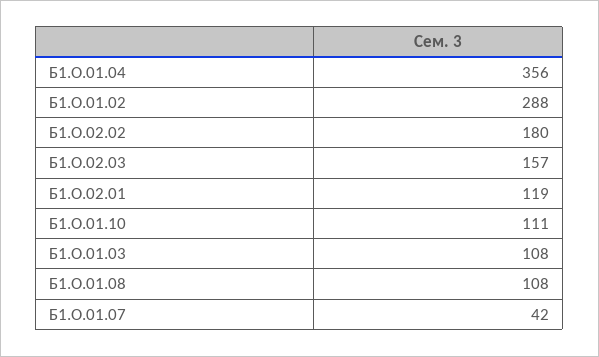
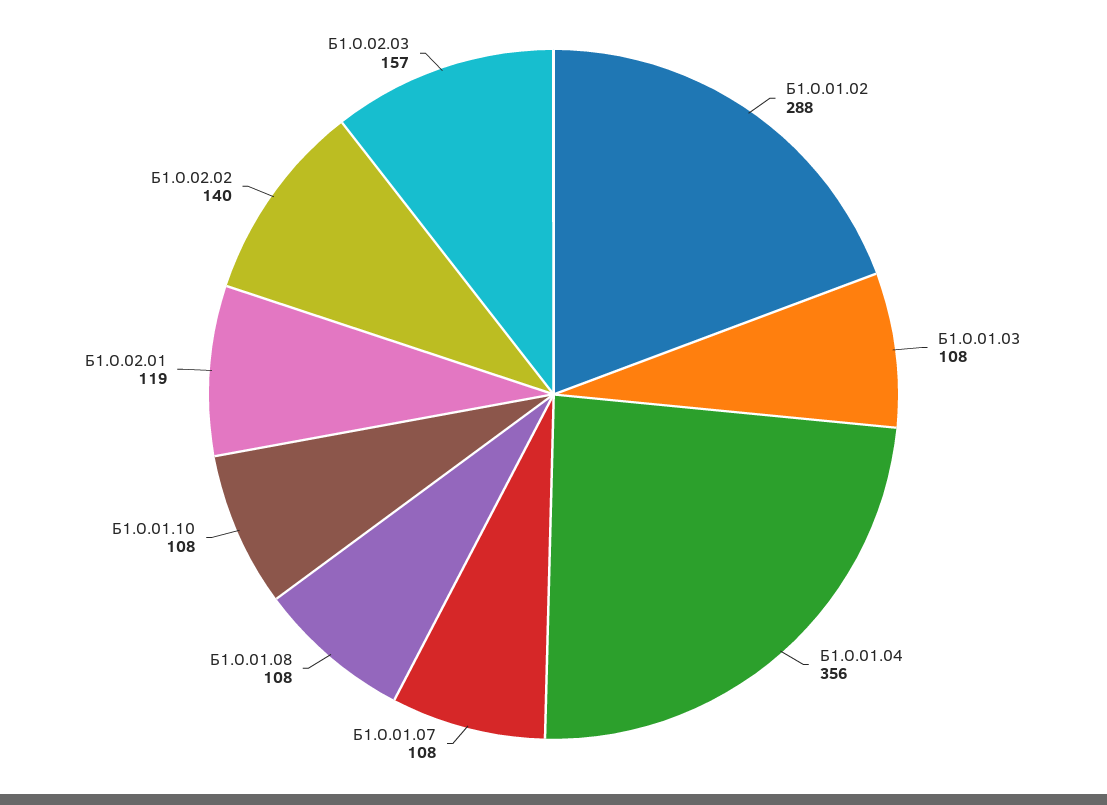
  {
    "Б1.О.01.04": 356,
    "Б1.О.01.02": 288,
-   "Б1.О.02.02": 180,
+   "Б1.О.02.02": 140,
    "Б1.О.02.03": 157,
    "Б1.О.02.01": 119,
-   "Б1.О.01.10": 111,
+   "Б1.О.01.10": 108,
    "Б1.О.01.03": 108,
    "Б1.О.01.08": 108,
-   "Б1.О.01.07": 42
+   "Б1.О.01.07": 108
  }

